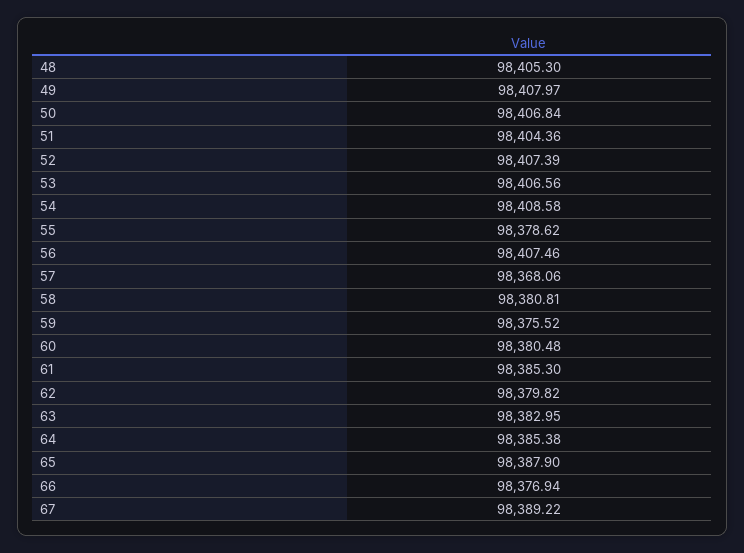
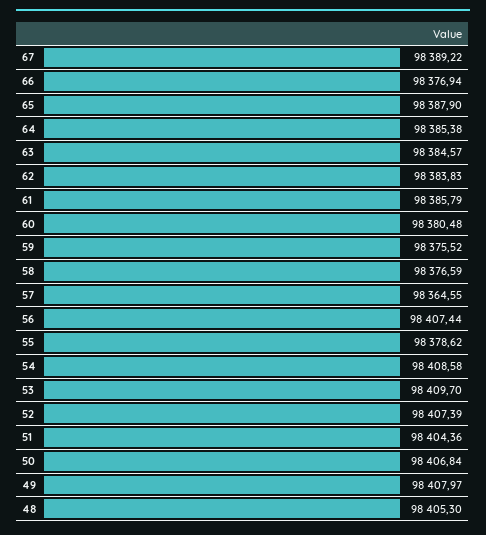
  {
    "48": 98405.3,
    "49": 98407.97,
    "50": 98406.84,
    "51": 98404.36,
    "52": 98407.39,
-   "53": 98406.56,
+   "53": 98409.7,
    "54": 98408.58,
    "55": 98378.62,
-   "56": 98407.46,
+   "56": 98407.44,
-   "57": 98368.06,
+   "57": 98364.55,
-   "58": 98380.81,
+   "58": 98376.59,
    "59": 98375.52,
    "60": 98380.48,
-   "61": 98385.3,
+   "61": 98385.79,
-   "62": 98379.82,
+   "62": 98383.83,
-   "63": 98382.95,
+   "63": 98384.57,
    "64": 98385.38,
    "65": 98387.9,
    "66": 98376.94,
    "67": 98389.22
  }

